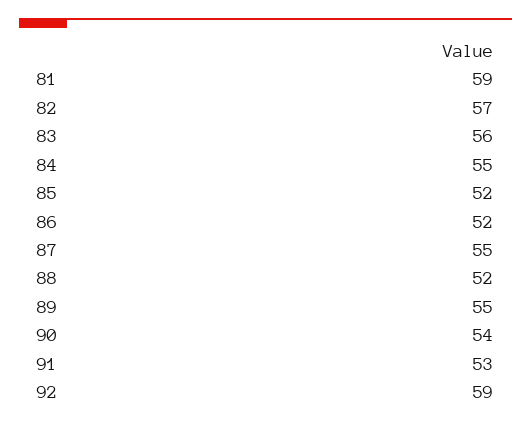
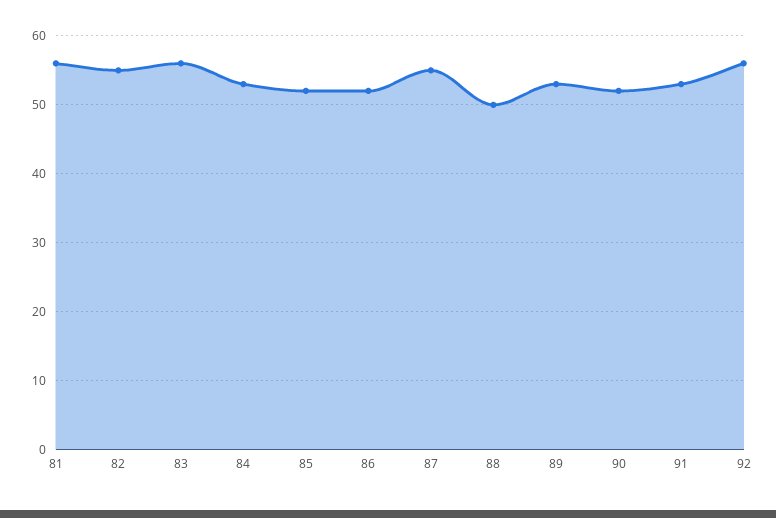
  {
-   "81": 59,
+   "81": 56,
-   "82": 57,
+   "82": 55,
    "83": 56,
-   "84": 55,
+   "84": 53,
    "85": 52,
    "86": 52,
    "87": 55,
-   "88": 52,
+   "88": 50,
-   "89": 55,
+   "89": 53,
-   "90": 54,
+   "90": 52,
    "91": 53,
-   "92": 59
+   "92": 56
  }

